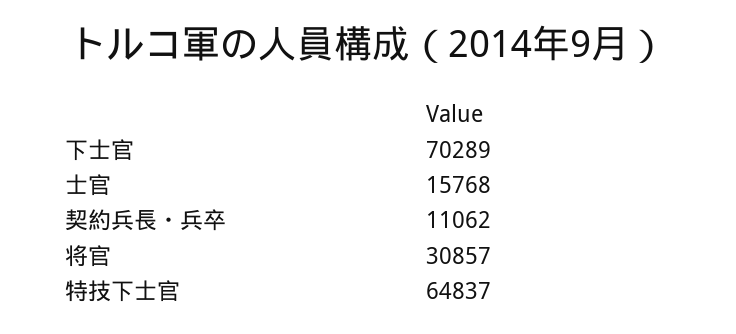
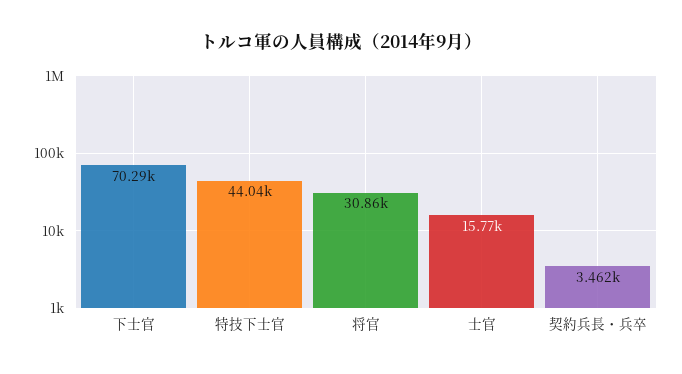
  {
    "下士官": 70289,
    "士官": 15768,
-   "契約兵長・兵卒": 11062,
+   "契約兵長・兵卒": 3462,
    "将官": 30857,
-   "特技下士官": 64837
+   "特技下士官": 44040
  }

